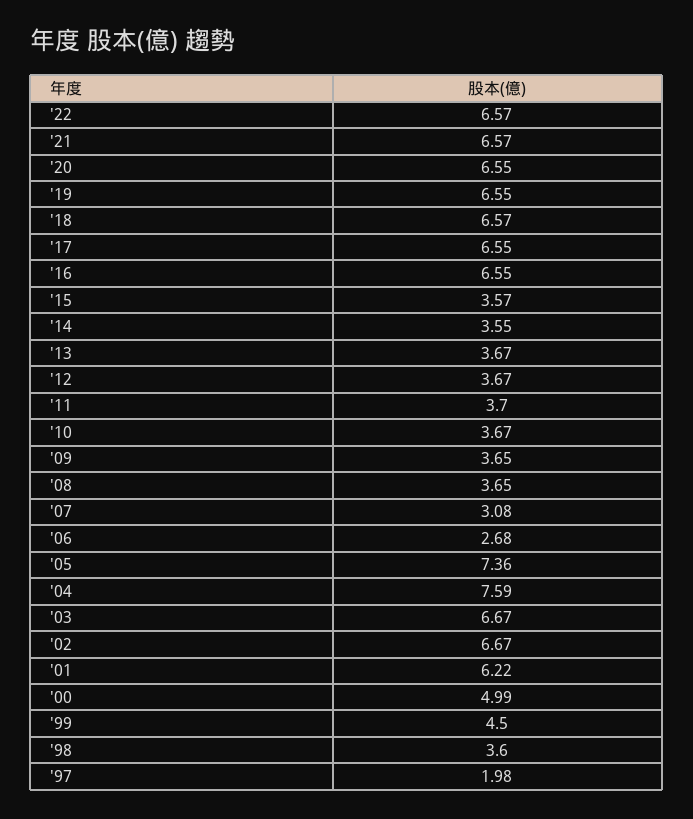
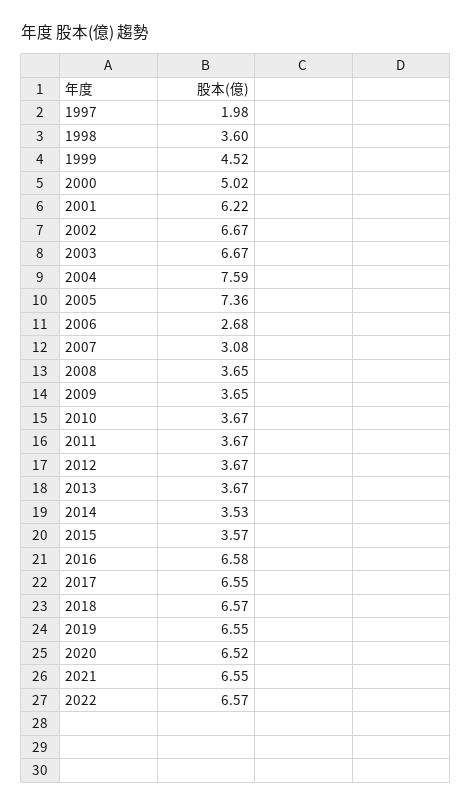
  {
    "'22": 6.57,
-   "'21": 6.57,
+   "'21": 6.55,
-   "'20": 6.55,
+   "'20": 6.52,
    "'19": 6.55,
    "'18": 6.57,
    "'17": 6.55,
-   "'16": 6.55,
+   "'16": 6.58,
    "'15": 3.57,
-   "'14": 3.55,
+   "'14": 3.53,
    "'13": 3.67,
    "'12": 3.67,
-   "'11": 3.7,
+   "'11": 3.67,
    "'10": 3.67,
    "'09": 3.65,
    "'08": 3.65,
    "'07": 3.08,
    "'06": 2.68,
    "'05": 7.36,
    "'04": 7.59,
    "'03": 6.67,
    "'02": 6.67,
    "'01": 6.22,
-   "'00": 4.99,
+   "'00": 5.02,
-   "'99": 4.5,
+   "'99": 4.52,
    "'98": 3.6,
    "'97": 1.98
  }

